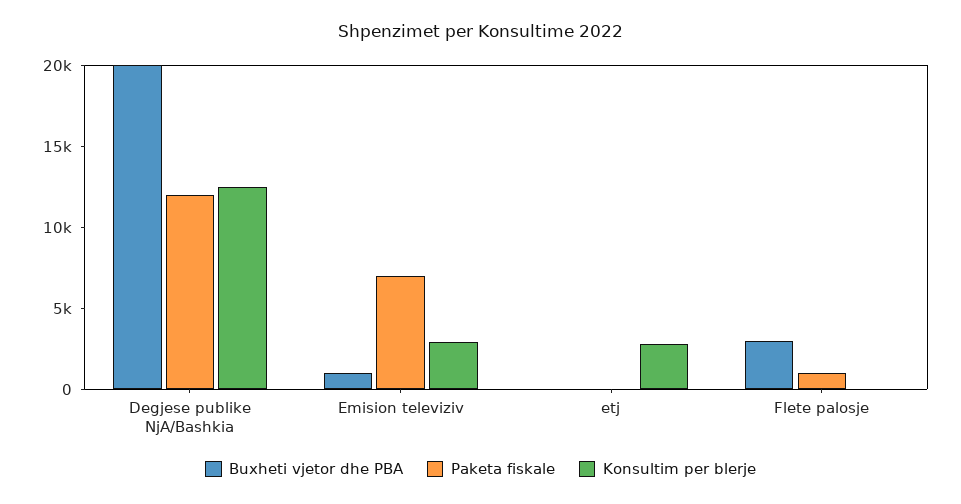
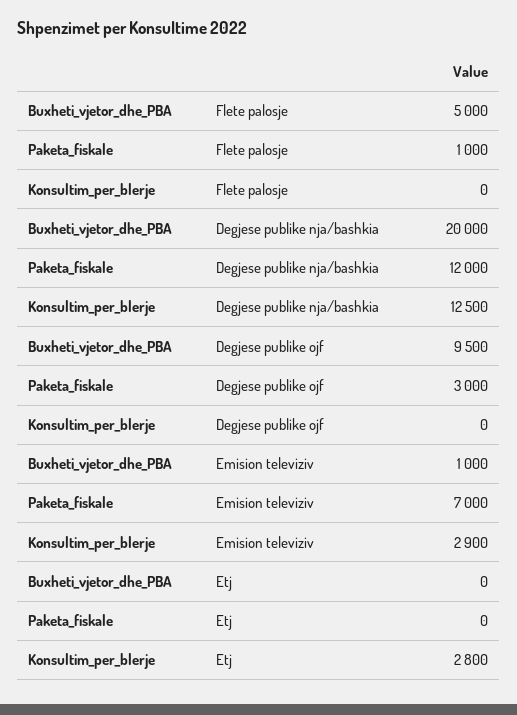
  {
    "Buxheti vjetor dhe PBA": {
      "Degjese publike NjA/Bashkia": 20000,
      "Emision televiziv": 1000,
      "etj": 0,
-     "Flete palosje": 3000
+     "Flete palosje": 5000,
+     "Degjese publike ojf": 9500
    },
    "Paketa fiskale": {
      "Degjese publike NjA/Bashkia": 12000,
      "Emision televiziv": 7000,
      "etj": 0,
-     "Flete palosje": 1000
+     "Flete palosje": 1000,
+     "Degjese publike ojf": 3000
    },
    "Konsultim per blerje": {
      "Degjese publike NjA/Bashkia": 12500,
      "Emision televiziv": 2900,
      "etj": 2800,
-     "Flete palosje": 0
+     "Flete palosje": 0,
+     "Degjese publike ojf": 0
    }
  }

